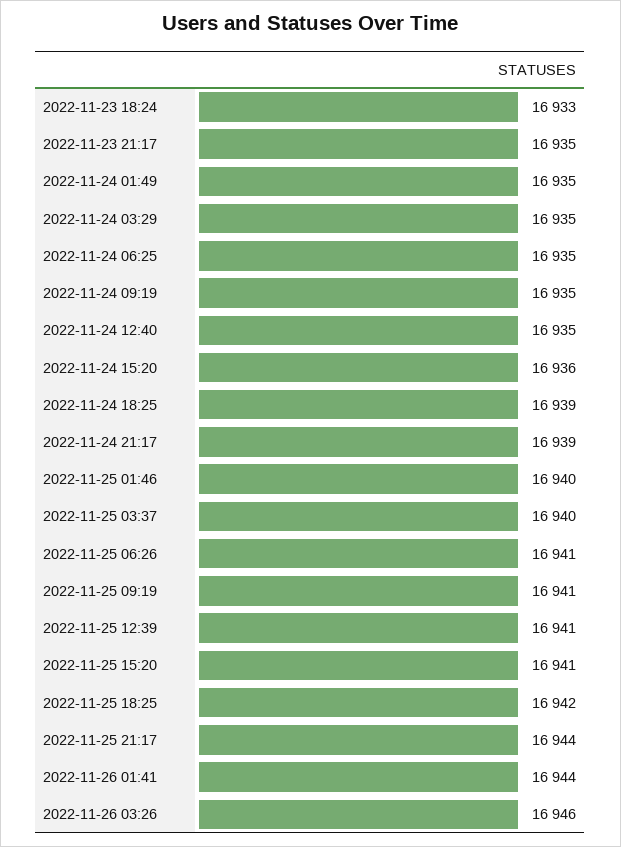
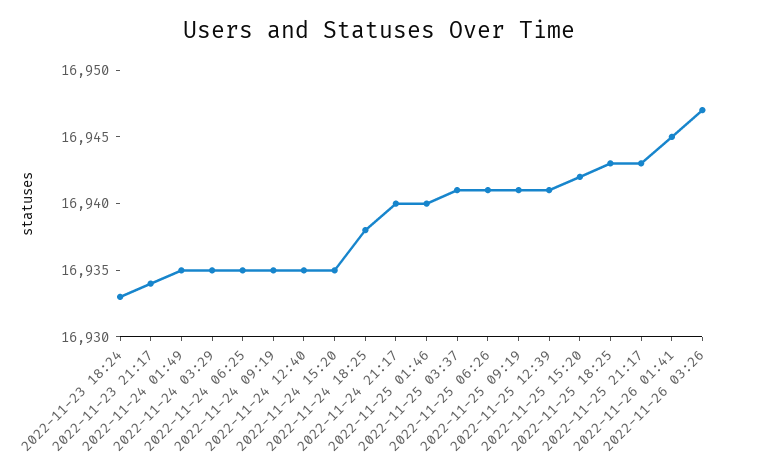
  {
    "2022-11-23 18:24": 16933,
-   "2022-11-23 21:17": 16935,
+   "2022-11-23 21:17": 16934,
    "2022-11-24 01:49": 16935,
    "2022-11-24 03:29": 16935,
    "2022-11-24 06:25": 16935,
    "2022-11-24 09:19": 16935,
    "2022-11-24 12:40": 16935,
-   "2022-11-24 15:20": 16936,
+   "2022-11-24 15:20": 16935,
-   "2022-11-24 18:25": 16939,
+   "2022-11-24 18:25": 16938,
-   "2022-11-24 21:17": 16939,
+   "2022-11-24 21:17": 16940,
    "2022-11-25 01:46": 16940,
-   "2022-11-25 03:37": 16940,
+   "2022-11-25 03:37": 16941,
    "2022-11-25 06:26": 16941,
    "2022-11-25 09:19": 16941,
    "2022-11-25 12:39": 16941,
-   "2022-11-25 15:20": 16941,
+   "2022-11-25 15:20": 16942,
-   "2022-11-25 18:25": 16942,
+   "2022-11-25 18:25": 16943,
-   "2022-11-25 21:17": 16944,
+   "2022-11-25 21:17": 16943,
-   "2022-11-26 01:41": 16944,
+   "2022-11-26 01:41": 16945,
-   "2022-11-26 03:26": 16946
+   "2022-11-26 03:26": 16947
  }

